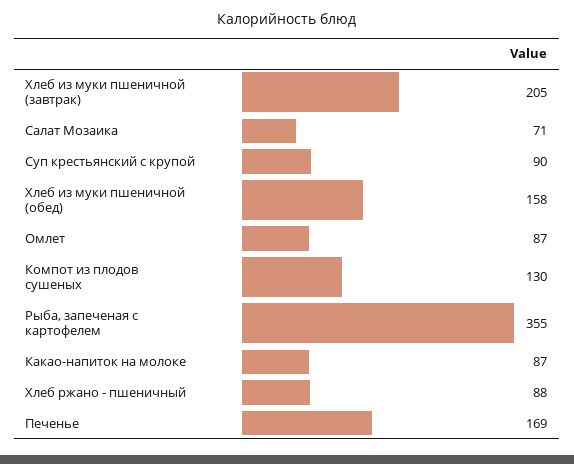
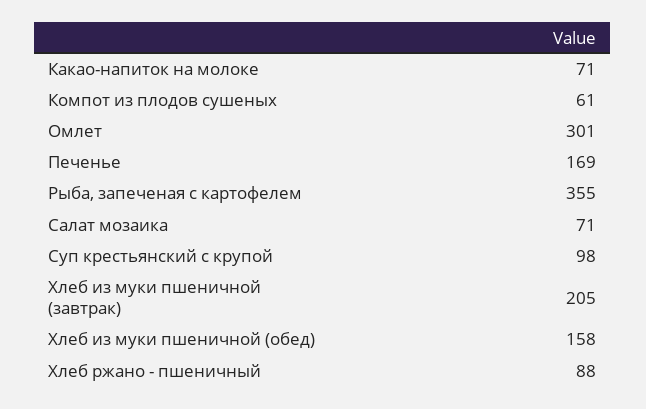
  {
    "Хлеб из муки пшеничной (завтрак)": 205,
    "Салат Мозаика": 71,
-   "Суп крестьянский с крупой": 90,
+   "Суп крестьянский с крупой": 98,
    "Хлеб из муки пшеничной (обед)": 158,
-   "Омлет": 87,
+   "Омлет": 301,
-   "Компот из плодов сушеных": 130,
+   "Компот из плодов сушеных": 61,
    "Рыба, запеченая с картофелем": 355,
-   "Какао-напиток на молоке": 87,
+   "Какао-напиток на молоке": 71,
    "Хлеб ржано - пшеничный": 88,
    "Печенье": 169
  }

